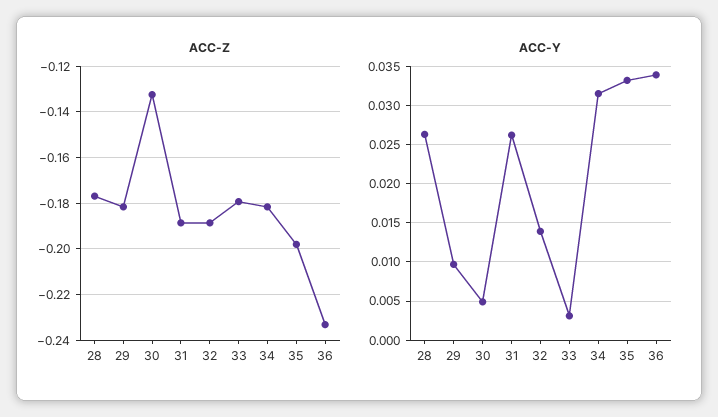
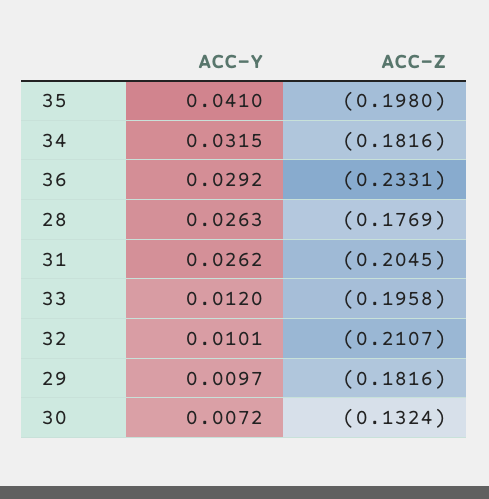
  {
    "ACC-Z": {
      "28": -0.1769,
      "29": -0.1816,
      "30": -0.1324,
-     "31": -0.19,
+     "31": -0.2045,
-     "32": -0.19,
+     "32": -0.2107,
-     "33": -0.18,
+     "33": -0.1958,
      "34": -0.1816,
      "35": -0.198,
      "36": -0.2331
    },
    "ACC-Y": {
      "28": 0.0263,
      "29": 0.0097,
-     "30": 0.005,
+     "30": 0.0072,
      "31": 0.0262,
-     "32": 0.014,
+     "32": 0.0101,
-     "33": 0.003,
+     "33": 0.012,
      "34": 0.0315,
-     "35": 0.033,
+     "35": 0.041,
-     "36": 0.034
+     "36": 0.0292
    }
  }

